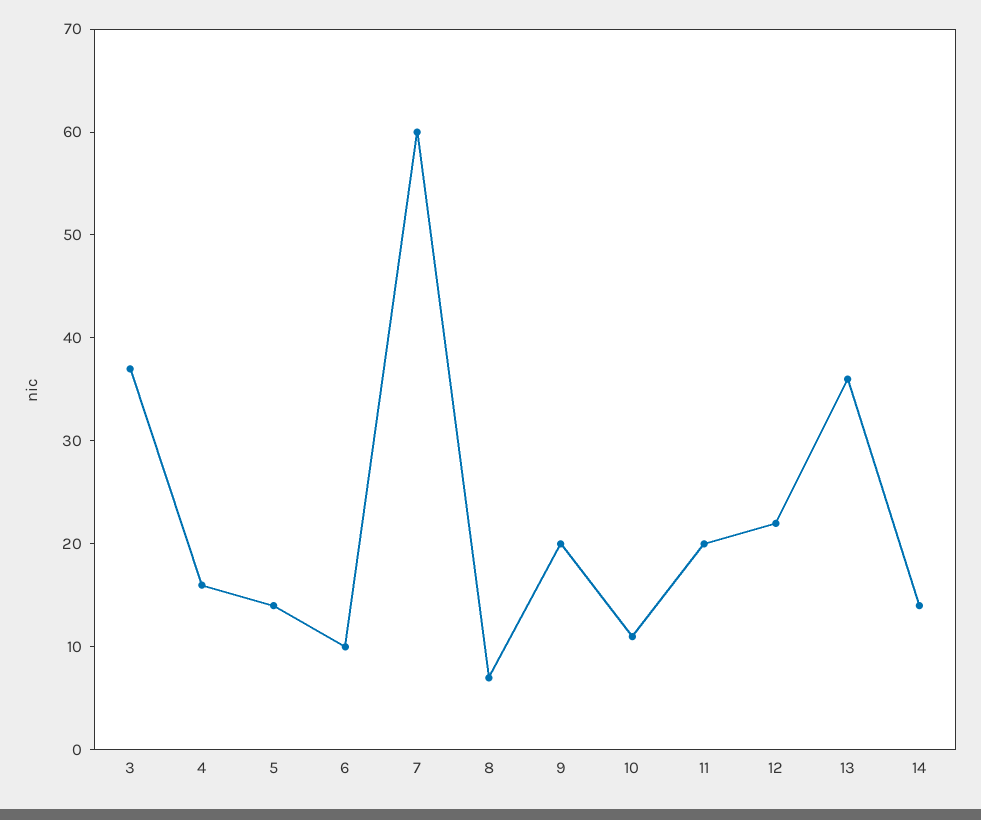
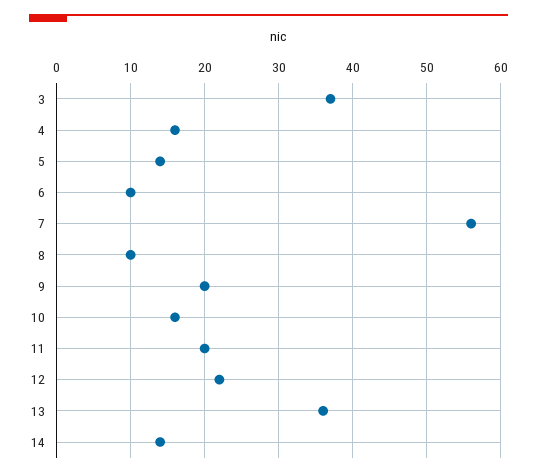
  {
    "3": 37,
    "4": 16,
    "5": 14,
    "6": 10,
-   "7": 60,
+   "7": 56,
-   "8": 7,
+   "8": 10,
    "9": 20,
-   "10": 11,
+   "10": 16,
    "11": 20,
    "12": 22,
    "13": 36,
    "14": 14
  }

